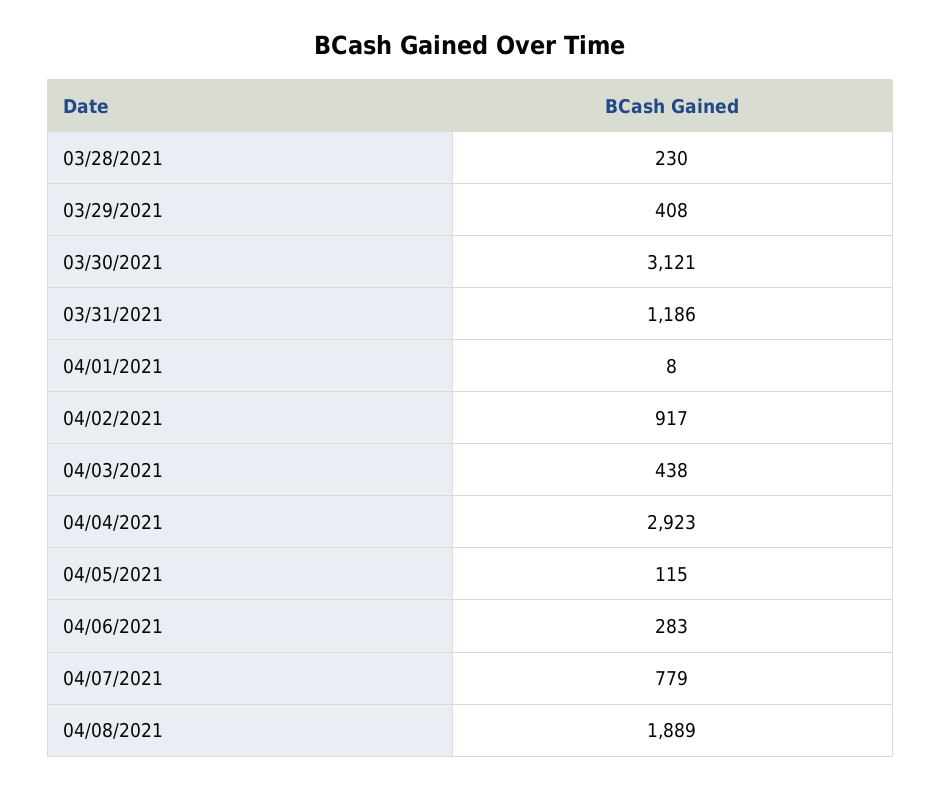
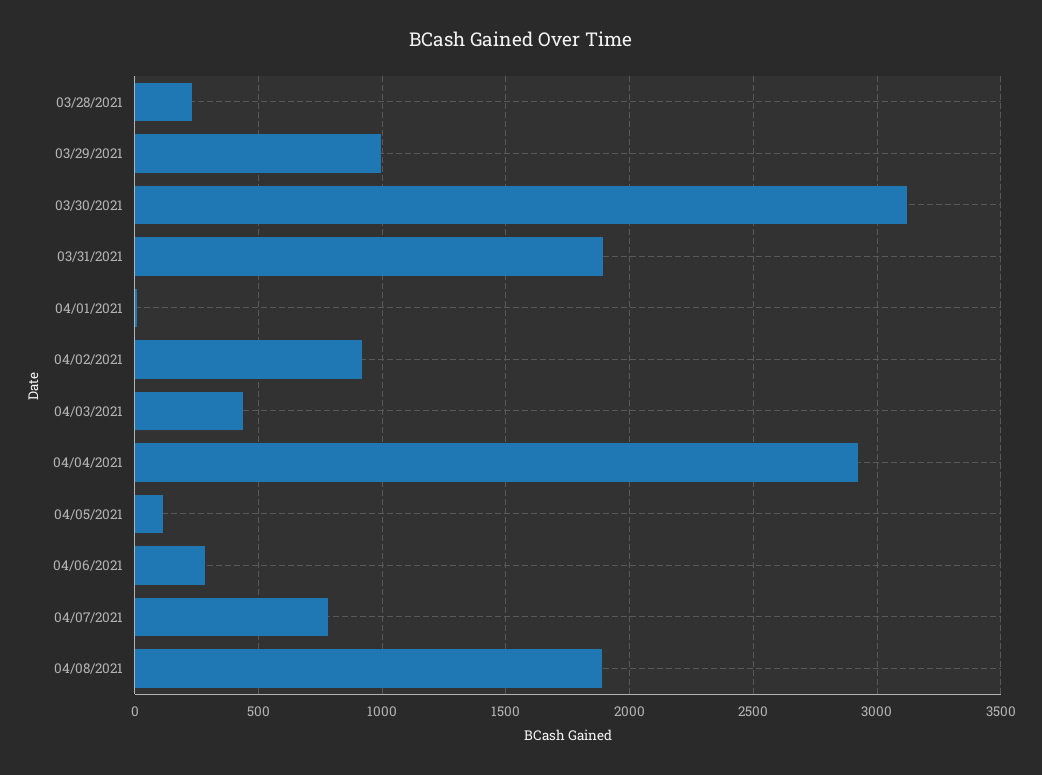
  {
    "03/28/2021": 230,
-   "03/29/2021": 408,
+   "03/29/2021": 1000,
    "03/30/2021": 3121,
-   "03/31/2021": 1186,
+   "03/31/2021": 1900,
    "04/01/2021": 8,
    "04/02/2021": 917,
    "04/03/2021": 438,
    "04/04/2021": 2923,
    "04/05/2021": 115,
    "04/06/2021": 283,
    "04/07/2021": 779,
    "04/08/2021": 1889
  }

